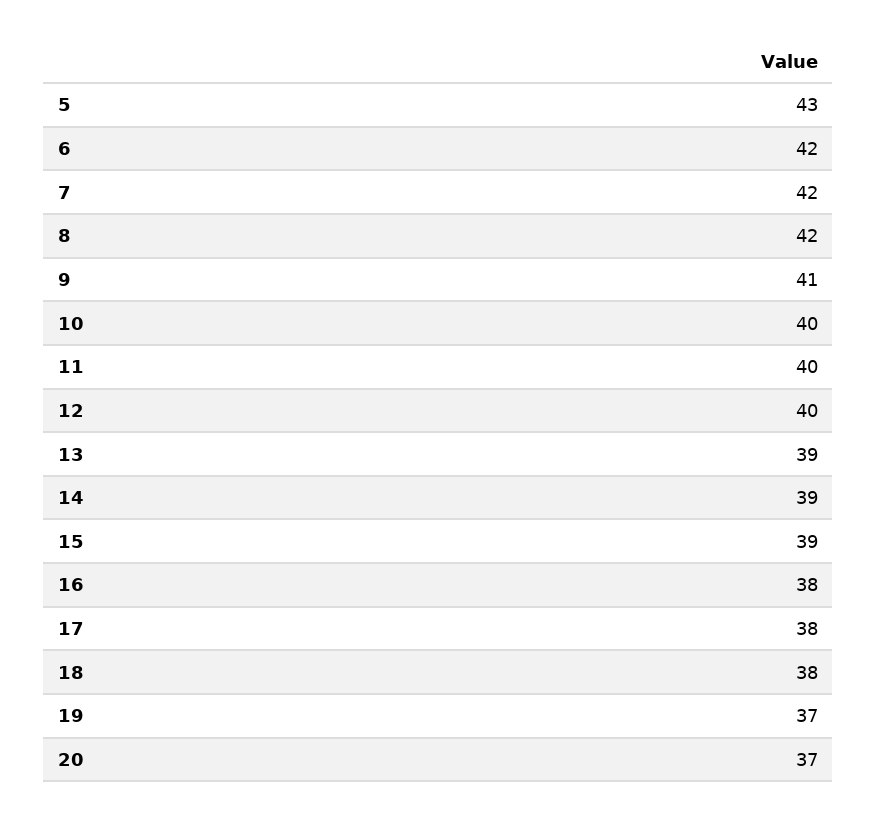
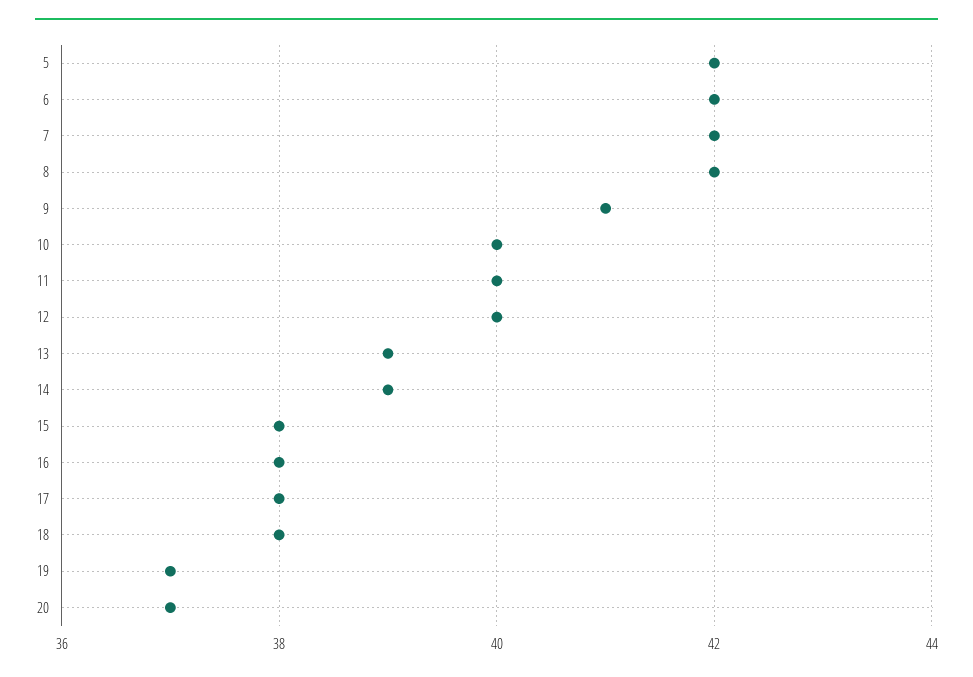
  {
-   "5": 43,
+   "5": 42,
    "6": 42,
    "7": 42,
    "8": 42,
    "9": 41,
    "10": 40,
    "11": 40,
    "12": 40,
    "13": 39,
    "14": 39,
-   "15": 39,
+   "15": 38,
    "16": 38,
    "17": 38,
    "18": 38,
    "19": 37,
    "20": 37
  }

